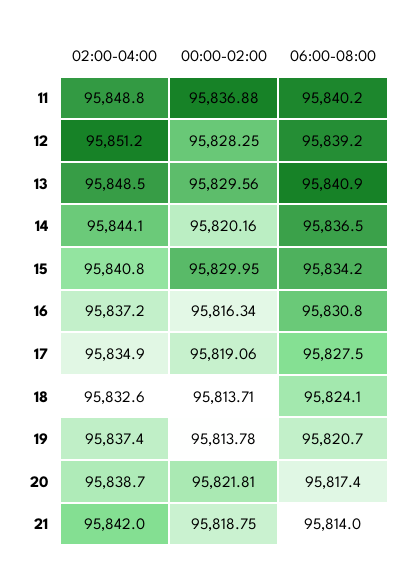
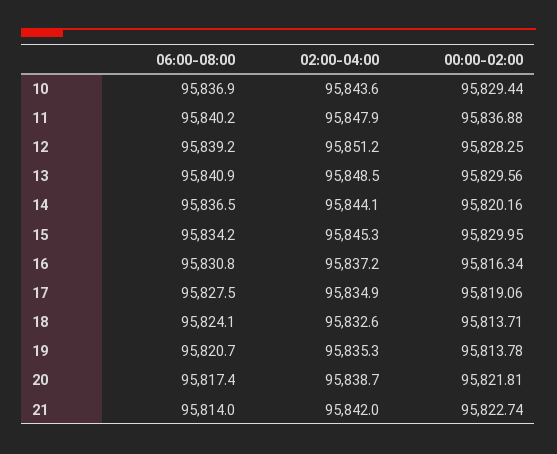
  {
    "02:00-04:00": {
-     "11": 95848.8,
+     "11": 95847.9,
      "12": 95851.2,
      "13": 95848.5,
      "14": 95844.1,
-     "15": 95840.8,
+     "15": 95845.3,
      "16": 95837.2,
      "17": 95834.9,
      "18": 95832.6,
-     "19": 95837.4,
+     "19": 95835.3,
      "20": 95838.7,
-     "21": 95842
+     "21": 95842,
+     "10": 95843.6
    },
    "00:00-02:00": {
      "11": 95836.88,
      "12": 95828.25,
      "13": 95829.56,
      "14": 95820.16,
      "15": 95829.95,
      "16": 95816.34,
      "17": 95819.06,
      "18": 95813.71,
      "19": 95813.78,
      "20": 95821.81,
-     "21": 95818.75
+     "21": 95822.74,
+     "10": 95829.44
    },
    "06:00-08:00": {
      "11": 95840.2,
      "12": 95839.2,
      "13": 95840.9,
      "14": 95836.5,
      "15": 95834.2,
      "16": 95830.8,
      "17": 95827.5,
      "18": 95824.1,
      "19": 95820.7,
      "20": 95817.4,
-     "21": 95814
+     "21": 95814,
+     "10": 95836.9
    }
  }

